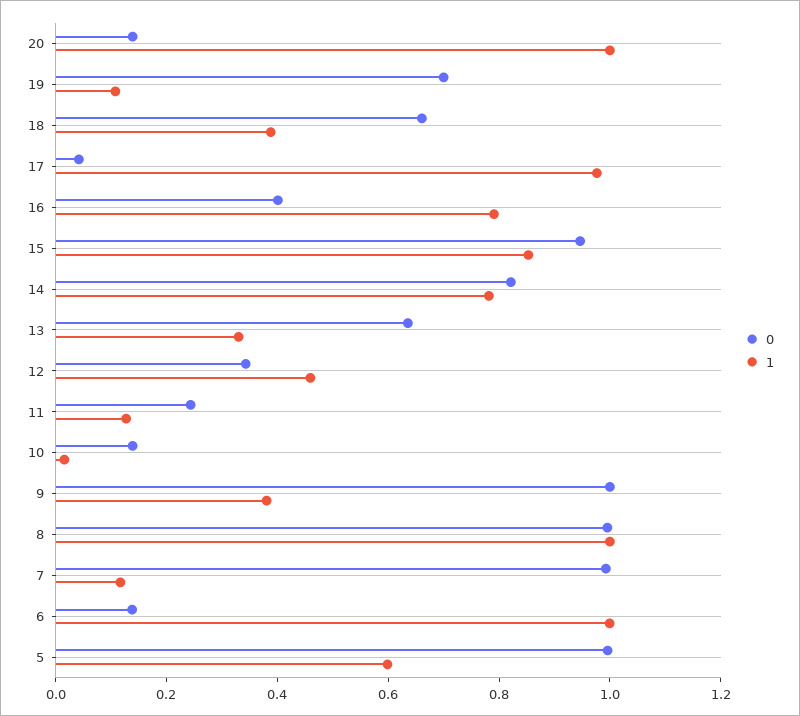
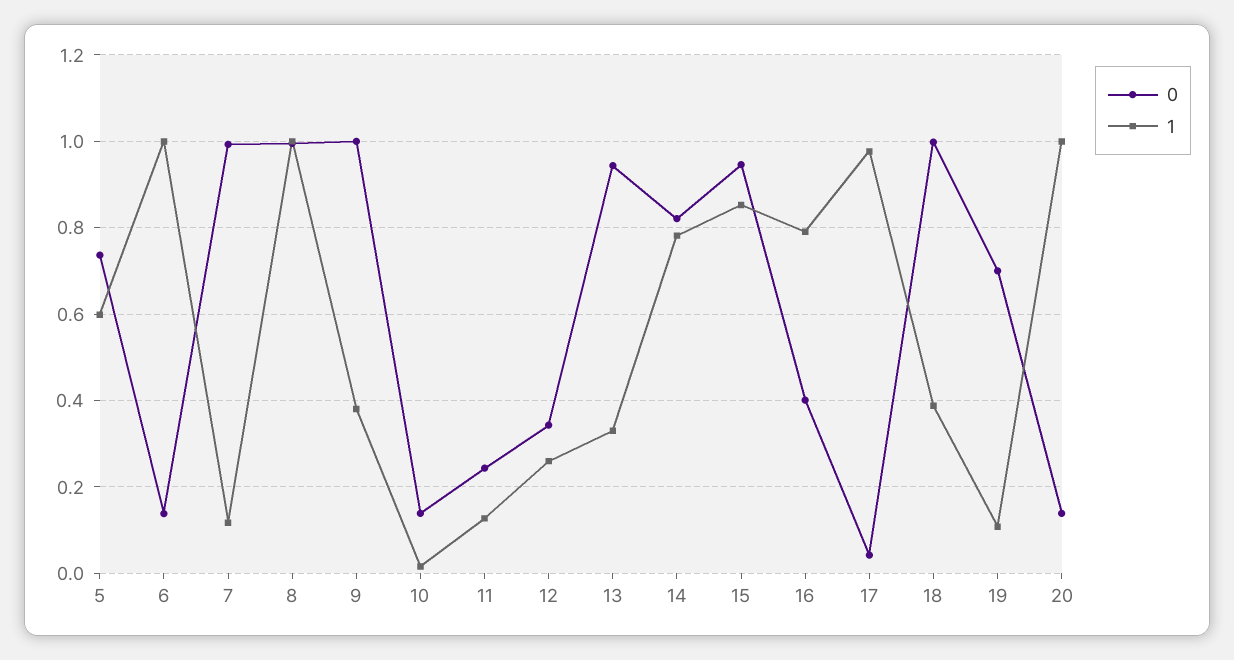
  {
    "0": {
      "20": 0.14,
      "19": 0.7,
-     "18": 0.65,
+     "18": 1,
      "17": 0.04,
      "16": 0.4,
      "15": 0.94,
      "14": 0.82,
-     "13": 0.65,
+     "13": 0.94,
      "12": 0.34,
      "11": 0.24,
      "10": 0.14,
      "9": 1,
      "8": 1,
      "7": 1,
      "6": 0.14,
-     "5": 1
+     "5": 0.74
    },
    "1": {
      "20": 1,
      "19": 0.1,
      "18": 0.38,
      "17": 0.98,
      "16": 0.8,
      "15": 0.86,
      "14": 0.78,
      "13": 0.34,
-     "12": 0.45,
+     "12": 0.26,
      "11": 0.12,
      "10": 0.02,
      "9": 0.38,
      "8": 1,
      "7": 0.12,
      "6": 1,
      "5": 0.6
    }
  }

